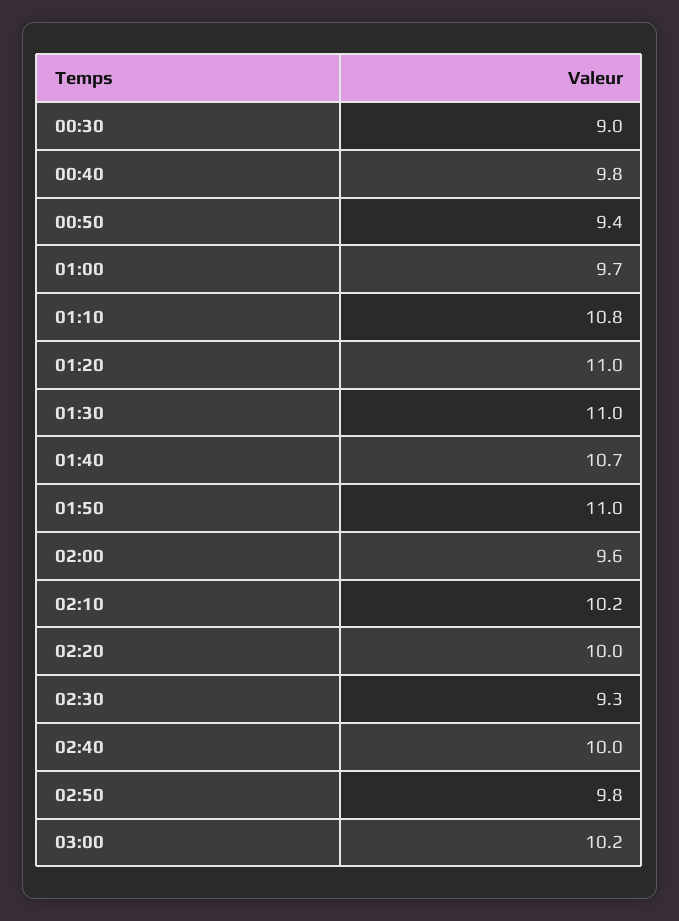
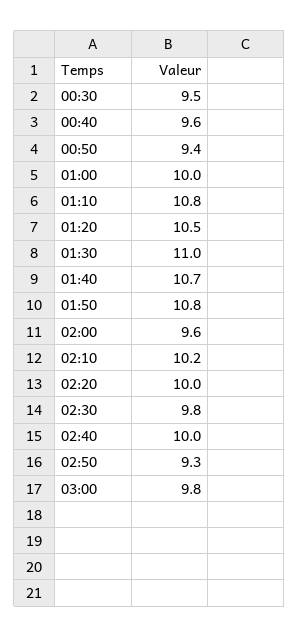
  {
-   "00:30": 9,
+   "00:30": 9.5,
-   "00:40": 9.8,
+   "00:40": 9.6,
    "00:50": 9.4,
-   "01:00": 9.7,
+   "01:00": 10,
    "01:10": 10.8,
-   "01:20": 11,
+   "01:20": 10.5,
    "01:30": 11,
    "01:40": 10.7,
-   "01:50": 11,
+   "01:50": 10.8,
    "02:00": 9.6,
    "02:10": 10.2,
    "02:20": 10,
-   "02:30": 9.3,
+   "02:30": 9.8,
    "02:40": 10,
-   "02:50": 9.8,
+   "02:50": 9.3,
-   "03:00": 10.2
+   "03:00": 9.8
  }

